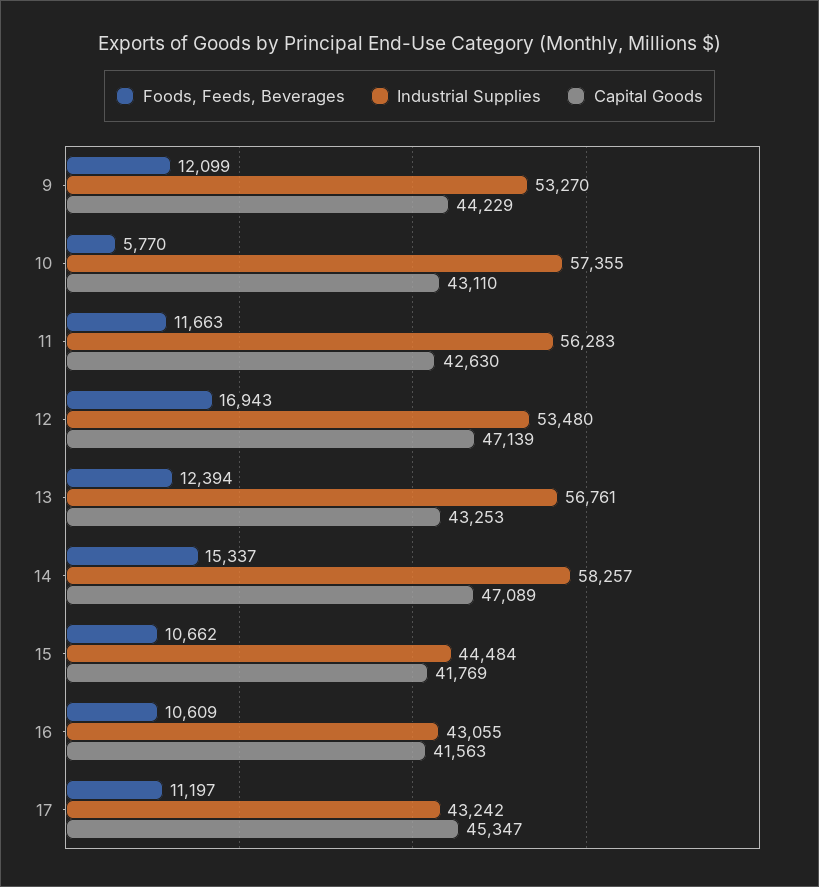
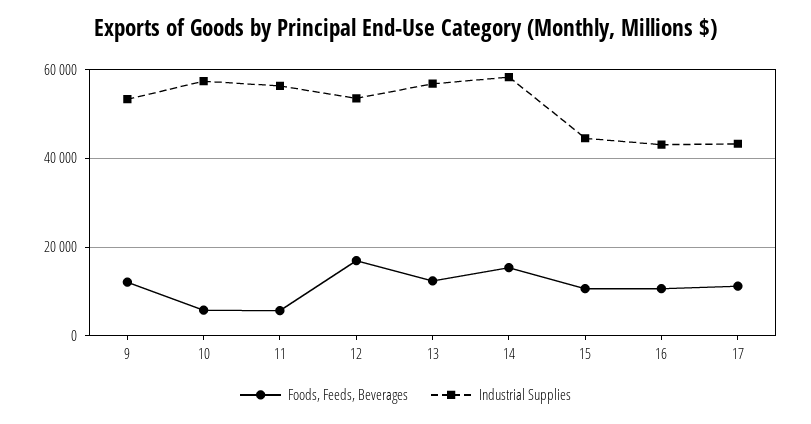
  {
    "Foods, Feeds, Beverages": {
      "9": 12099,
      "10": 5770,
-     "11": 11663,
+     "11": 6000,
      "12": 16943,
      "13": 12394,
      "14": 15337,
      "15": 10662,
      "16": 10609,
      "17": 11197
    },
    "Industrial Supplies": {
      "9": 53270,
      "10": 57355,
      "11": 56283,
      "12": 53480,
      "13": 56761,
      "14": 58257,
      "15": 44484,
      "16": 43055,
      "17": 43242
-   },
+   }
-   "Capital Goods": {
-     "9": 44229,
-     "10": 43110,
-     "11": 42630,
-     "12": 47139,
-     "13": 43253,
-     "14": 47089,
-     "15": 41769,
-     "16": 41563,
-     "17": 45347
-   }
  }

